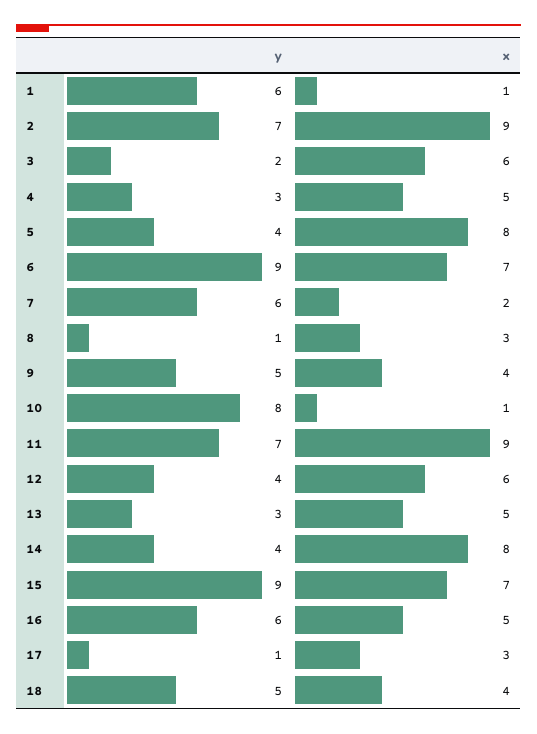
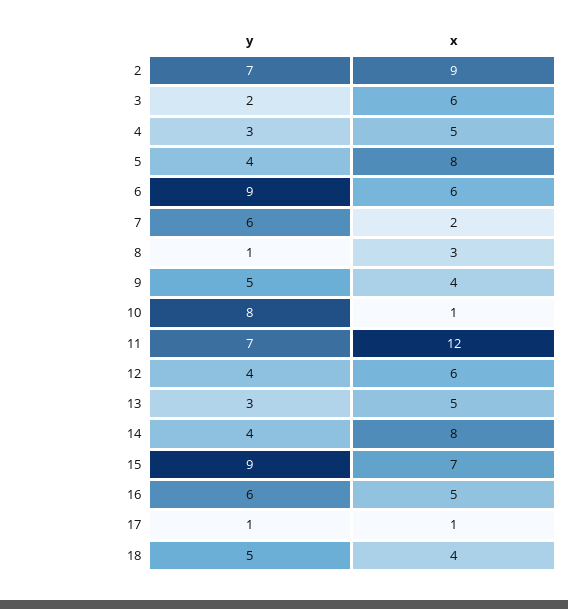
  {
    "y": {
-     "1": 6,
      "2": 7,
      "3": 2,
      "4": 3,
      "5": 4,
      "6": 9,
      "7": 6,
      "8": 1,
      "9": 5,
      "10": 8,
      "11": 7,
      "12": 4,
      "13": 3,
      "14": 4,
      "15": 9,
      "16": 6,
      "17": 1,
      "18": 5
    },
    "x": {
-     "1": 1,
      "2": 9,
      "3": 6,
      "4": 5,
      "5": 8,
-     "6": 7,
+     "6": 6,
      "7": 2,
      "8": 3,
      "9": 4,
      "10": 1,
-     "11": 9,
+     "11": 12,
      "12": 6,
      "13": 5,
      "14": 8,
      "15": 7,
      "16": 5,
-     "17": 3,
+     "17": 1,
      "18": 4
    }
  }

